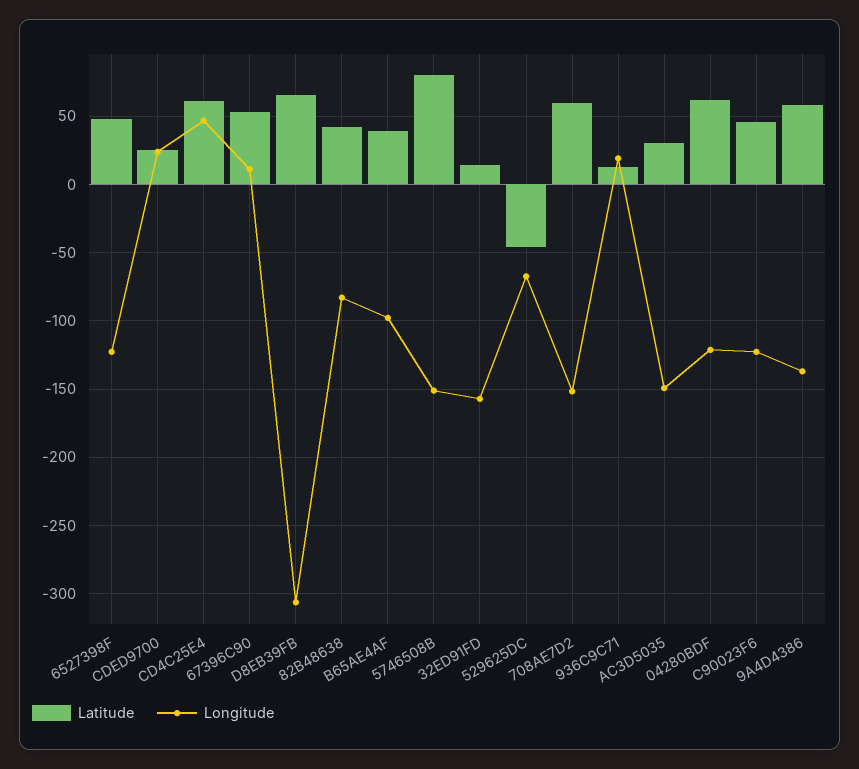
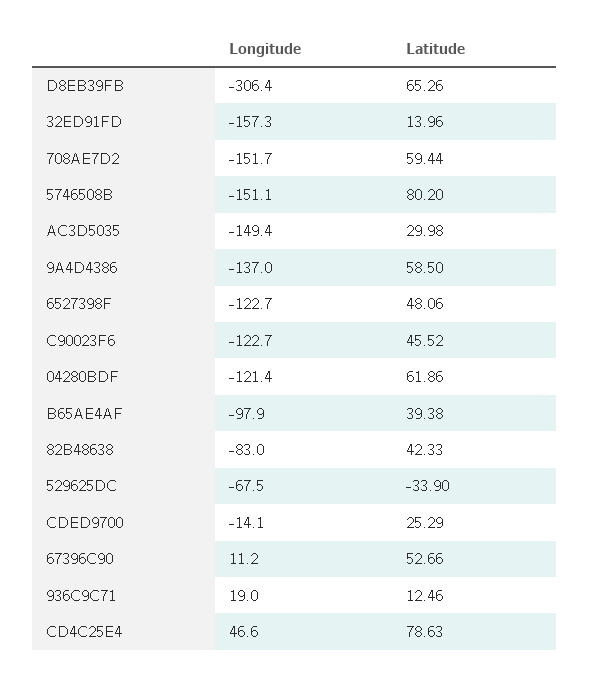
  {
    "Latitude": {
      "6527398F": 48.06,
      "CDED9700": 25.29,
-     "CD4C25E4": 60,
+     "CD4C25E4": 78.63,
      "67396C90": 52.66,
      "D8EB39FB": 65.26,
      "82B48638": 42.33,
      "B65AE4AF": 39.38,
      "5746508B": 80.2,
      "32ED91FD": 13.96,
-     "529625DC": -45,
+     "529625DC": -33.9,
      "708AE7D2": 59.44,
      "936C9C71": 12.46,
      "AC3D5035": 29.98,
      "04280BDF": 61.86,
      "C90023F6": 45.52,
      "9A4D4386": 58.5
    },
    "Longitude": {
      "6527398F": -122.7,
-     "CDED9700": 25,
+     "CDED9700": -14.1,
      "CD4C25E4": 46.6,
      "67396C90": 11.2,
      "D8EB39FB": -306.4,
      "82B48638": -83,
      "B65AE4AF": -97.9,
      "5746508B": -151.1,
      "32ED91FD": -157.3,
      "529625DC": -67.5,
      "708AE7D2": -151.7,
      "936C9C71": 19,
      "AC3D5035": -149.4,
      "04280BDF": -121.4,
      "C90023F6": -122.7,
      "9A4D4386": -137
    }
  }

